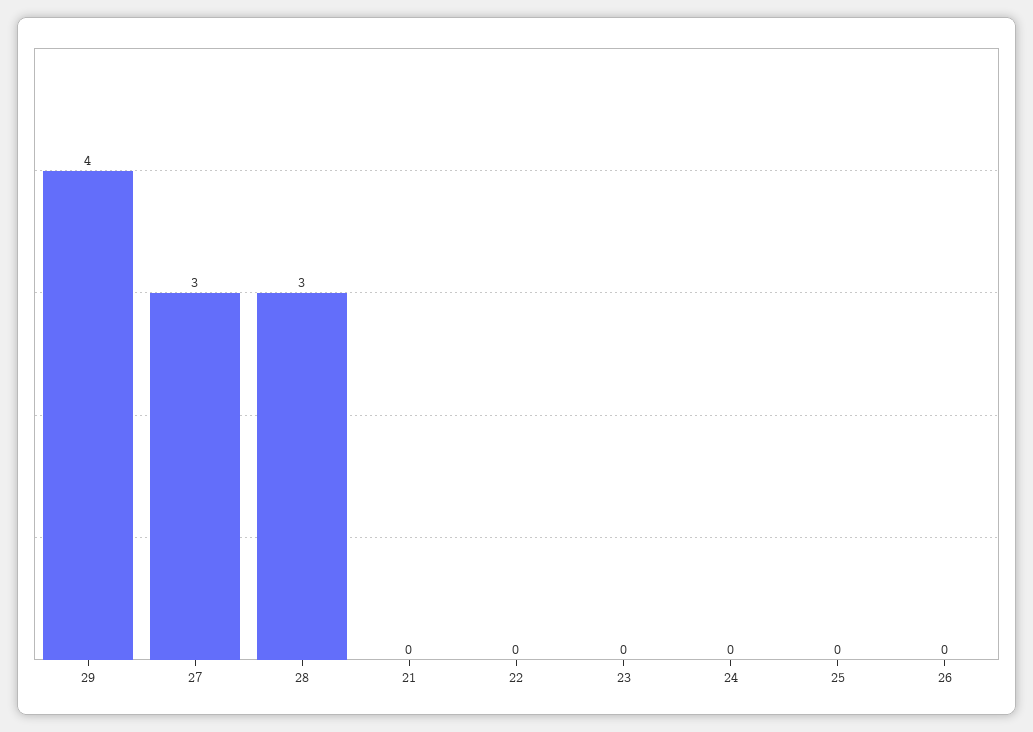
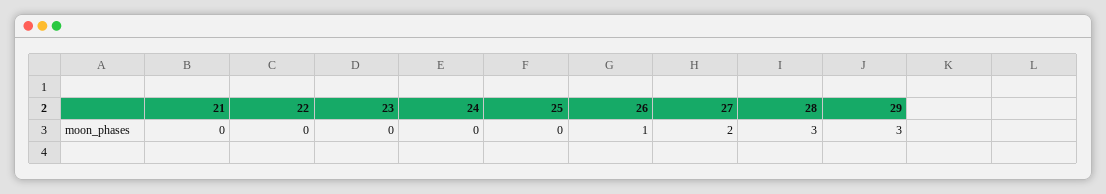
  {
-   "29": 4,
+   "29": 3,
-   "27": 3,
+   "27": 2,
    "28": 3,
    "21": 0,
    "22": 0,
    "23": 0,
    "24": 0,
    "25": 0,
-   "26": 0
+   "26": 1
  }

